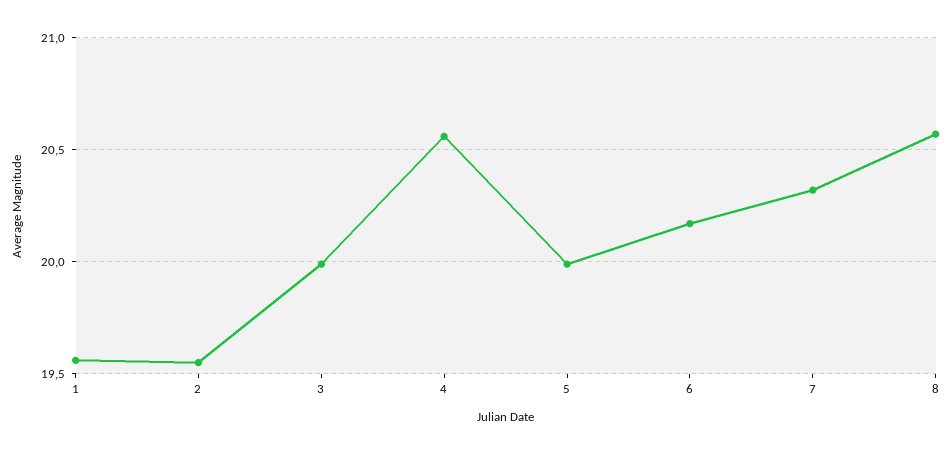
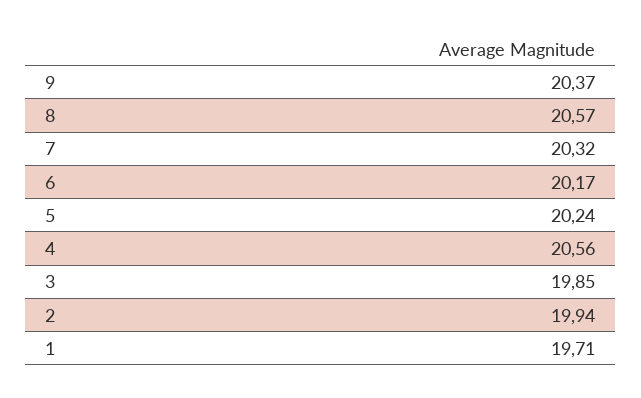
  {
-   "1": 19.55,
+   "1": 19.71,
-   "2": 19.55,
+   "2": 19.94,
-   "3": 20,
+   "3": 19.85,
    "4": 20.56,
-   "5": 20,
+   "5": 20.24,
    "6": 20.17,
    "7": 20.32,
-   "8": 20.57
+   "8": 20.57,
+   "9": 20.37
  }

